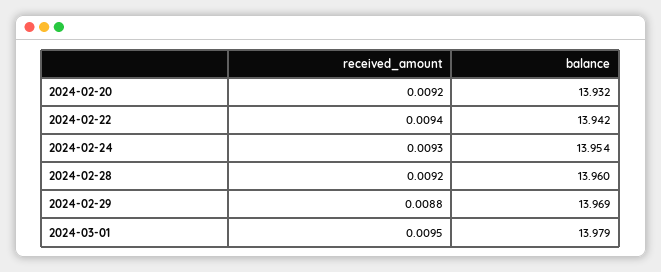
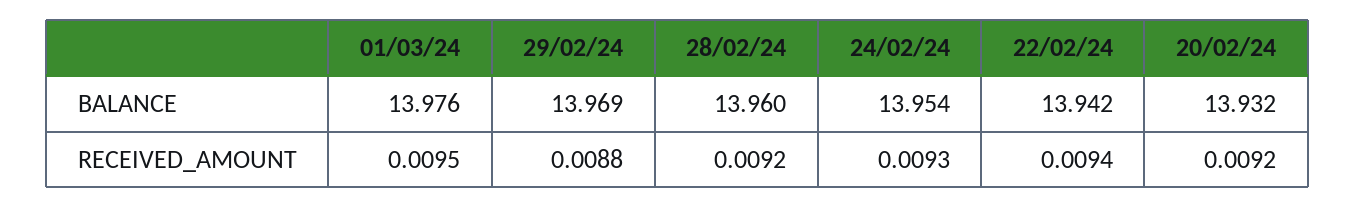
  {
    "received_amount": {
      "2024-02-20": 0.0092,
      "2024-02-22": 0.0094,
      "2024-02-24": 0.0093,
      "2024-02-28": 0.0092,
      "2024-02-29": 0.0088,
      "2024-03-01": 0.0095
    },
    "balance": {
      "2024-02-20": 13.932,
      "2024-02-22": 13.942,
      "2024-02-24": 13.954,
      "2024-02-28": 13.96,
      "2024-02-29": 13.969,
-     "2024-03-01": 13.979
+     "2024-03-01": 13.976
    }
  }

